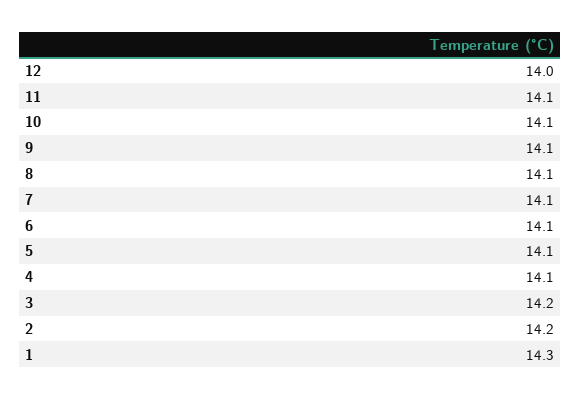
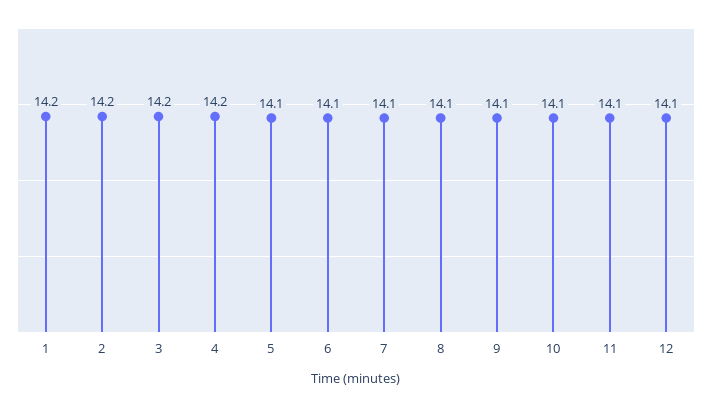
  {
-   "12": 14,
+   "12": 14.1,
    "11": 14.1,
    "10": 14.1,
    "9": 14.1,
    "8": 14.1,
    "7": 14.1,
    "6": 14.1,
    "5": 14.1,
-   "4": 14.1,
+   "4": 14.2,
    "3": 14.2,
    "2": 14.2,
-   "1": 14.3
+   "1": 14.2
  }

